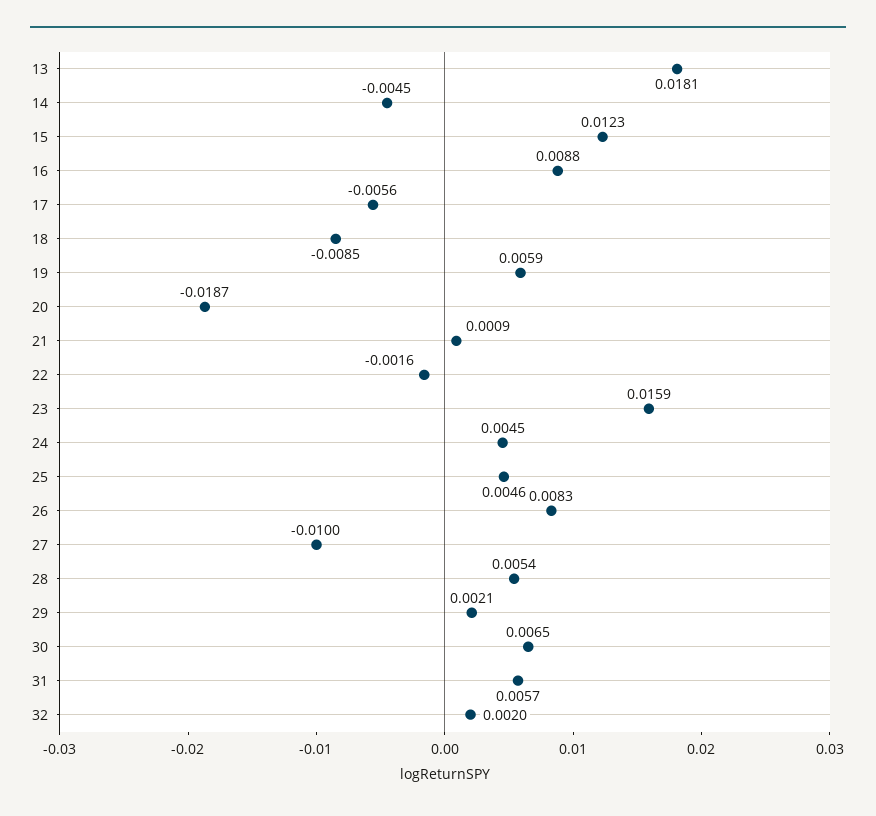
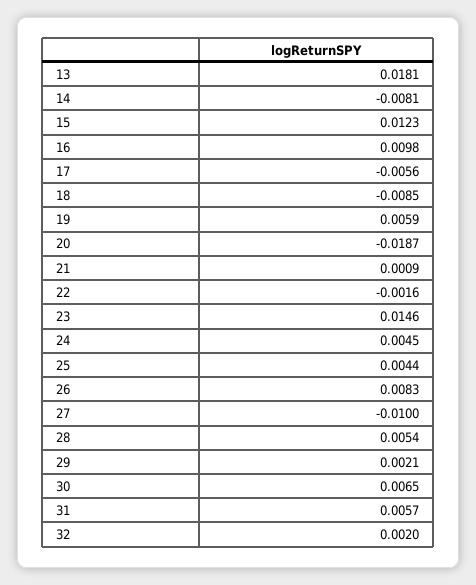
  {
    "13": 0.0181,
-   "14": -0.0045,
+   "14": -0.0081,
    "15": 0.0123,
-   "16": 0.0088,
+   "16": 0.0098,
    "17": -0.0056,
    "18": -0.0085,
    "19": 0.0059,
    "20": -0.0187,
    "21": 0.0009,
    "22": -0.0016,
-   "23": 0.0159,
+   "23": 0.0146,
    "24": 0.0045,
-   "25": 0.0046,
+   "25": 0.0044,
    "26": 0.0083,
    "27": -0.01,
    "28": 0.0054,
    "29": 0.0021,
    "30": 0.0065,
    "31": 0.0057,
    "32": 0.002
  }

